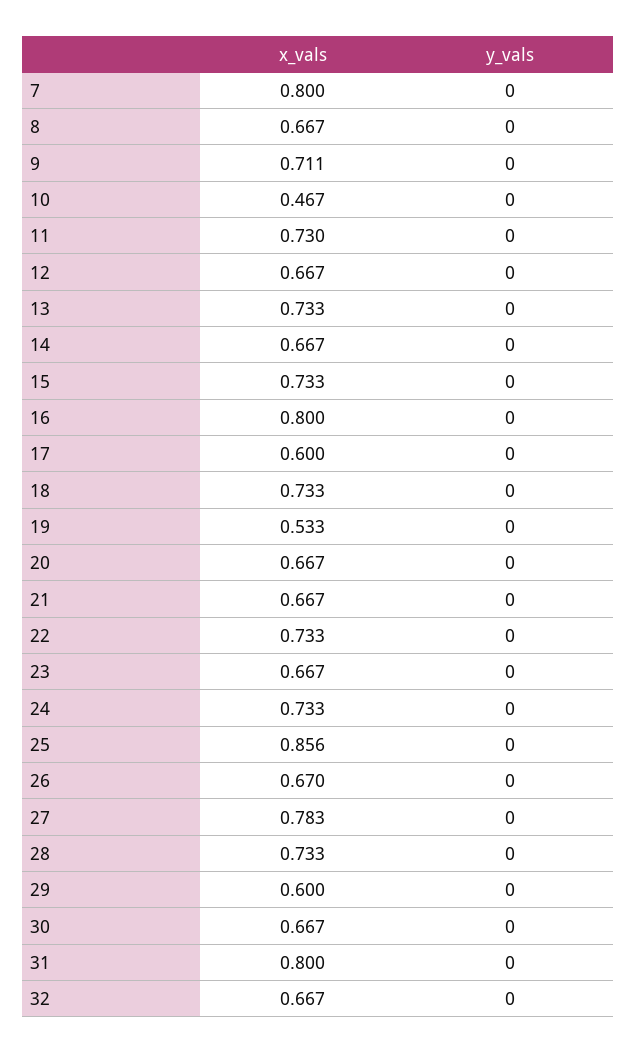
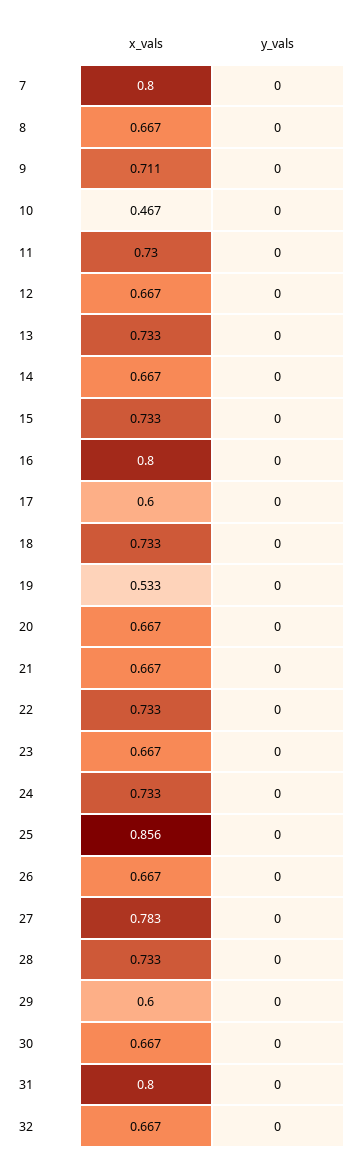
  {
    "x_vals": {
      "7": 0.8,
      "8": 0.667,
      "9": 0.711,
      "10": 0.467,
      "11": 0.73,
      "12": 0.667,
      "13": 0.733,
      "14": 0.667,
      "15": 0.733,
      "16": 0.8,
      "17": 0.6,
      "18": 0.733,
      "19": 0.533,
      "20": 0.667,
      "21": 0.667,
      "22": 0.733,
      "23": 0.667,
      "24": 0.733,
      "25": 0.856,
-     "26": 0.67,
+     "26": 0.667,
      "27": 0.783,
      "28": 0.733,
      "29": 0.6,
      "30": 0.667,
      "31": 0.8,
      "32": 0.667
    },
    "y_vals": {
      "7": 0,
      "8": 0,
      "9": 0,
      "10": 0,
      "11": 0,
      "12": 0,
      "13": 0,
      "14": 0,
      "15": 0,
      "16": 0,
      "17": 0,
      "18": 0,
      "19": 0,
      "20": 0,
      "21": 0,
      "22": 0,
      "23": 0,
      "24": 0,
      "25": 0,
      "26": 0,
      "27": 0,
      "28": 0,
      "29": 0,
      "30": 0,
      "31": 0,
      "32": 0
    }
  }

